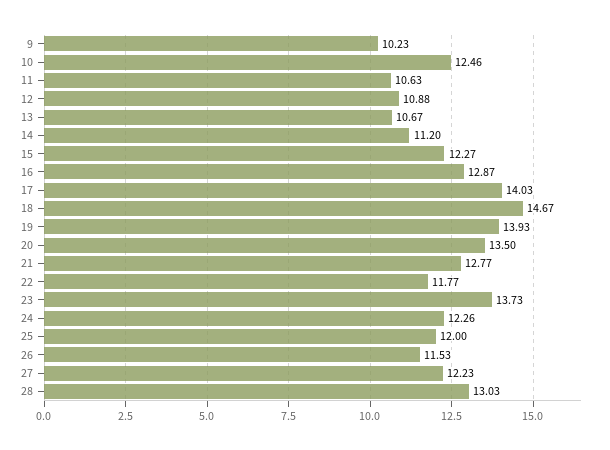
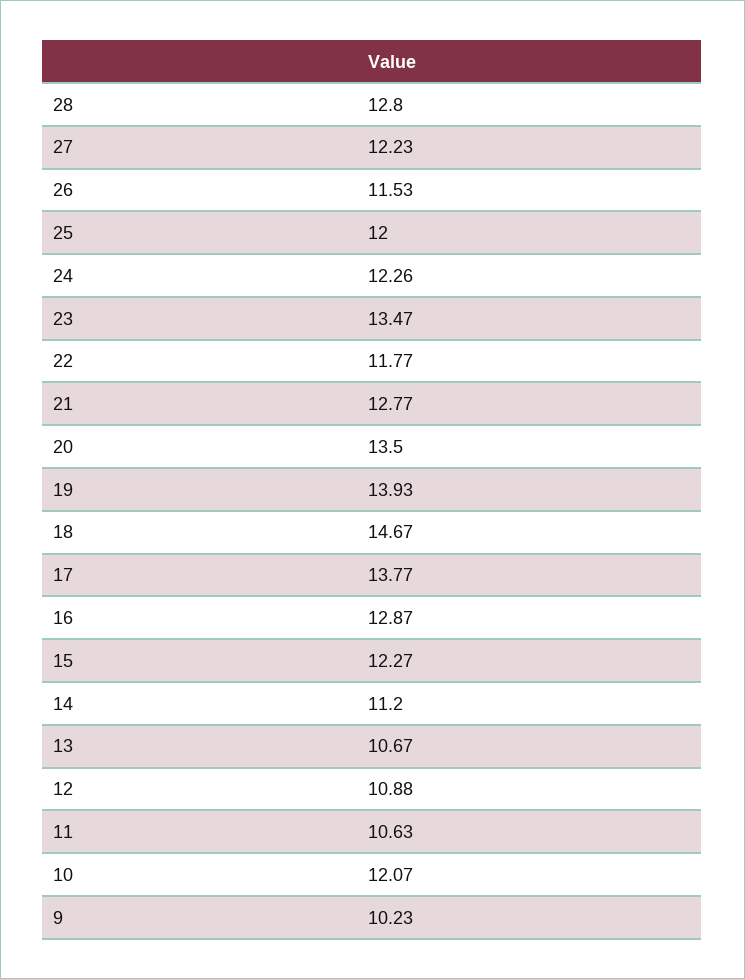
  {
    "9": 10.23,
-   "10": 12.46,
+   "10": 12.07,
    "11": 10.63,
    "12": 10.88,
    "13": 10.67,
    "14": 11.2,
    "15": 12.27,
    "16": 12.87,
-   "17": 14.03,
+   "17": 13.77,
    "18": 14.67,
    "19": 13.93,
    "20": 13.5,
    "21": 12.77,
    "22": 11.77,
-   "23": 13.73,
+   "23": 13.47,
    "24": 12.26,
    "25": 12,
    "26": 11.53,
    "27": 12.23,
-   "28": 13.03
+   "28": 12.8
  }

